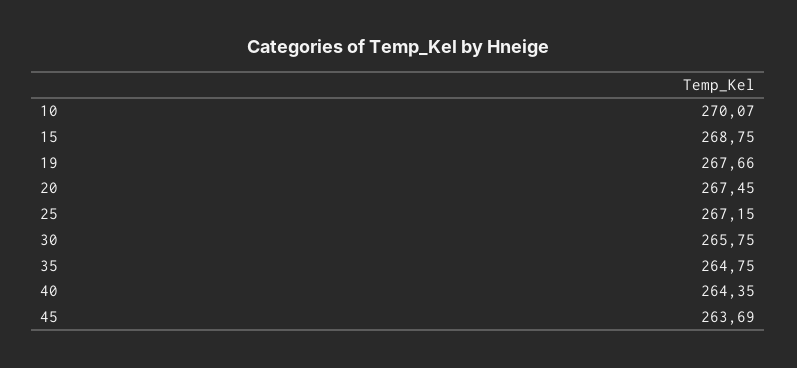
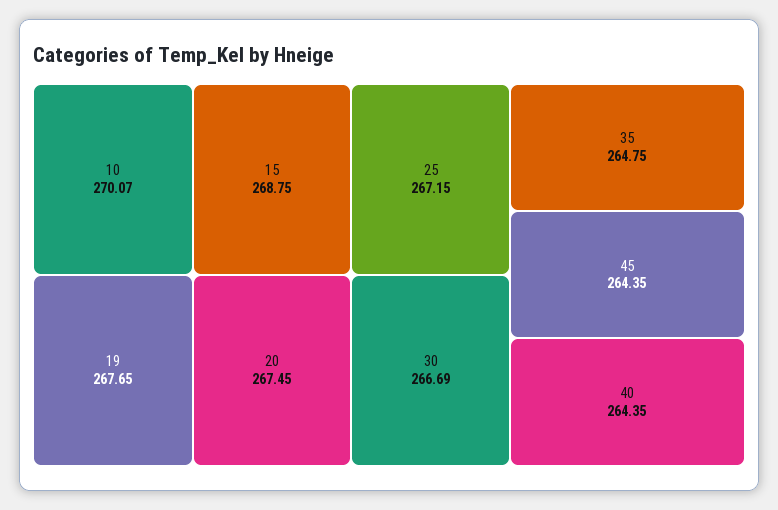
  {
    "10": 270.07,
    "15": 268.75,
-   "19": 267.66,
+   "19": 267.65,
    "20": 267.45,
    "25": 267.15,
-   "30": 265.75,
+   "30": 266.69,
    "35": 264.75,
    "40": 264.35,
-   "45": 263.69
+   "45": 264.35
  }

